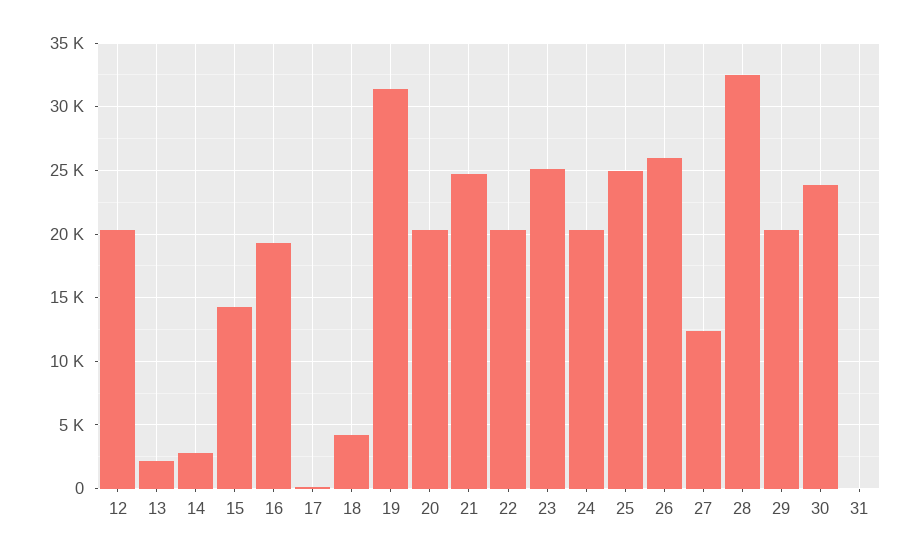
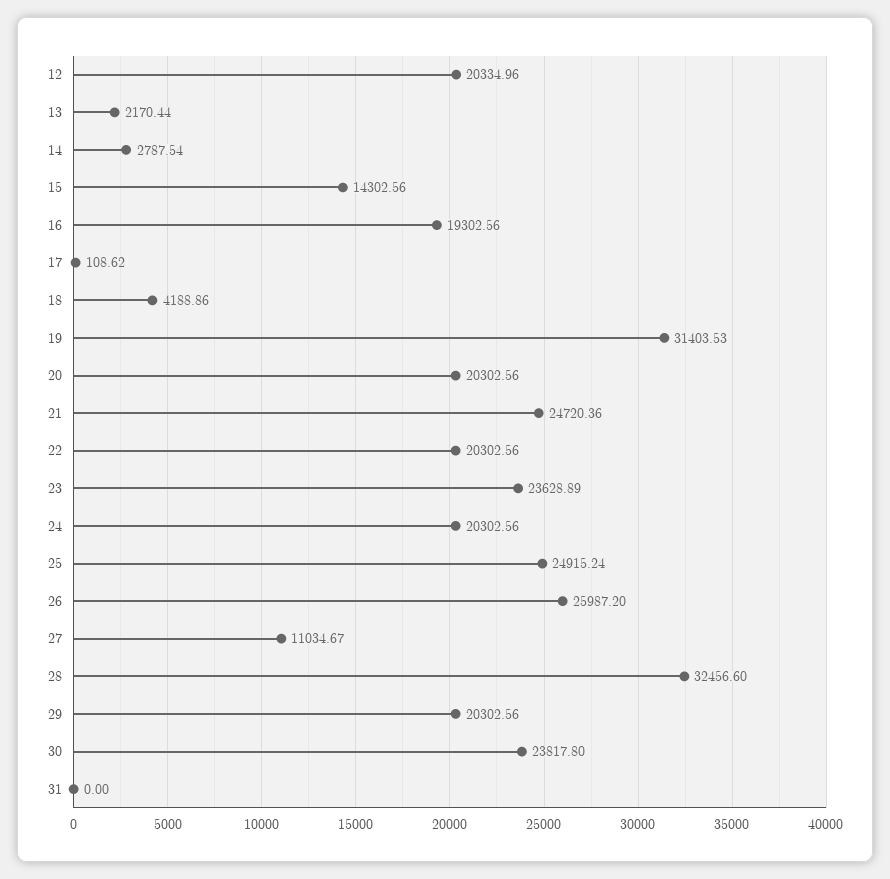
  {
    "12": 20334.96,
    "13": 2170.44,
    "14": 2787.54,
    "15": 14302.56,
    "16": 19302.56,
    "17": 108.62,
    "18": 4188.86,
    "19": 31403.53,
    "20": 20302.56,
    "21": 24720.36,
    "22": 20302.56,
-   "23": 25000,
+   "23": 23628.89,
    "24": 20302.56,
    "25": 24915.24,
    "26": 25987.2,
-   "27": 12500,
+   "27": 11034.67,
    "28": 32456.6,
    "29": 20302.56,
    "30": 23817.8,
    "31": 0
  }

